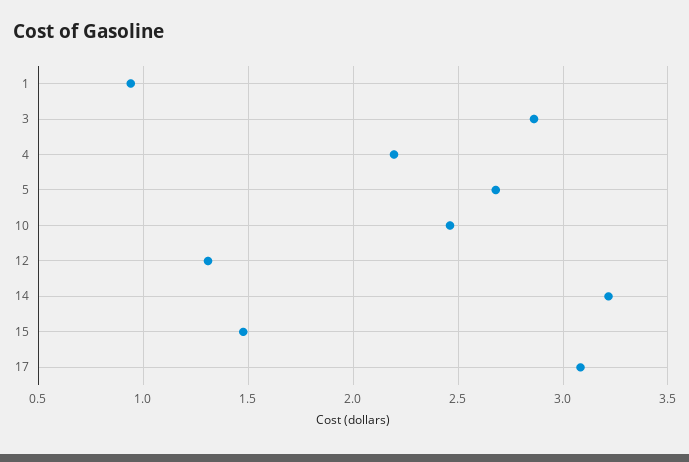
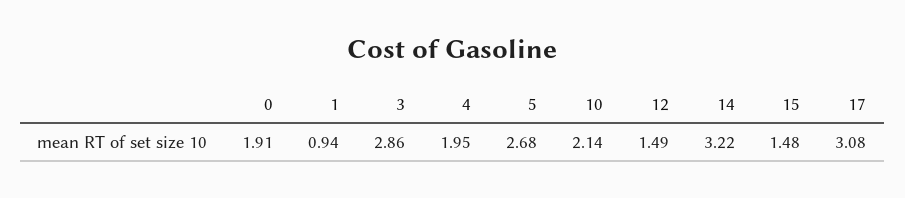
  {
    "1": 0.94,
    "3": 2.86,
-   "4": 2.2,
+   "4": 1.95,
    "5": 2.68,
-   "10": 2.45,
+   "10": 2.14,
-   "12": 1.3,
+   "12": 1.49,
    "14": 3.22,
    "15": 1.48,
-   "17": 3.08
+   "17": 3.08,
+   "0": 1.91
  }

